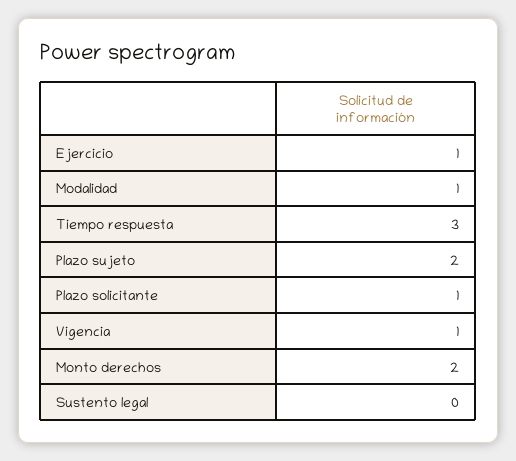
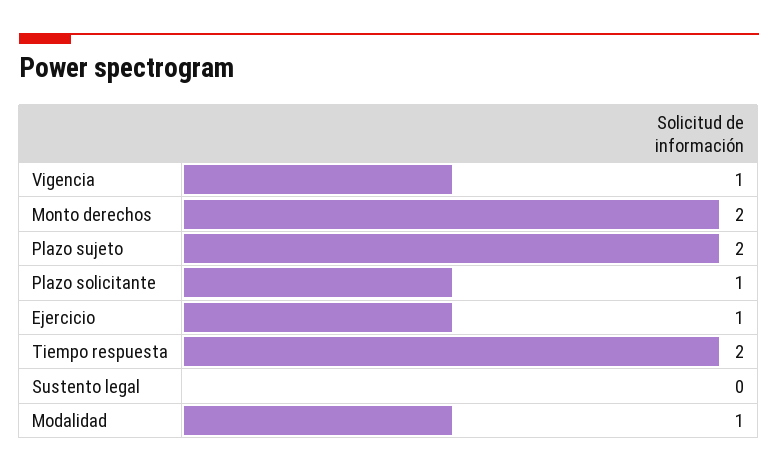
  {
    "Ejercicio": 1,
    "Modalidad": 1,
-   "Tiempo respuesta": 3,
+   "Tiempo respuesta": 2,
    "Plazo sujeto": 2,
    "Plazo solicitante": 1,
    "Vigencia": 1,
    "Monto derechos": 2,
    "Sustento legal": 0
  }

